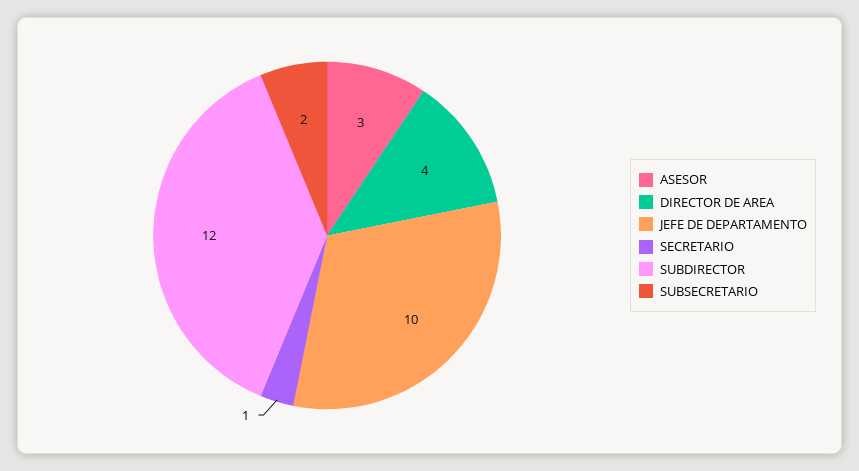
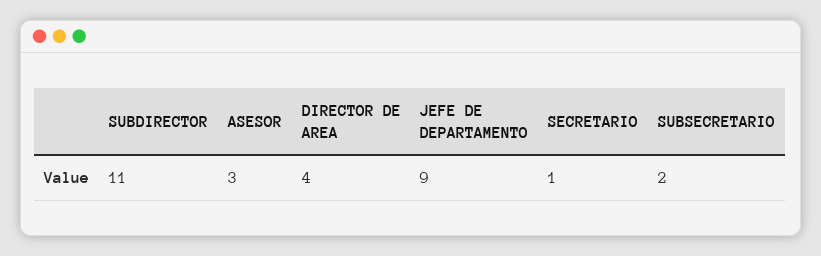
  {
    "ASESOR": 3,
    "DIRECTOR DE AREA": 4,
-   "JEFE DE DEPARTAMENTO": 10,
+   "JEFE DE DEPARTAMENTO": 9,
    "SECRETARIO": 1,
-   "SUBDIRECTOR": 12,
+   "SUBDIRECTOR": 11,
    "SUBSECRETARIO": 2
  }

